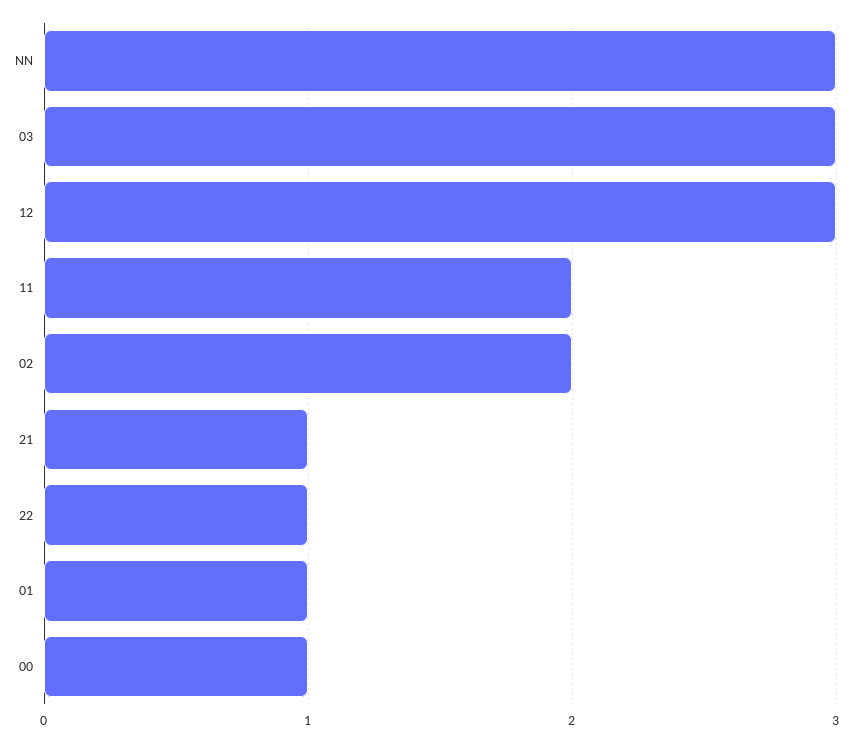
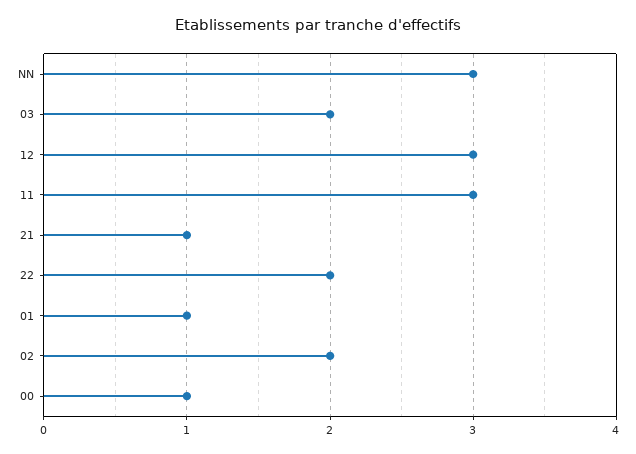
  {
    "NN": 3,
-   "03": 3,
+   "03": 2,
    "12": 3,
-   "11": 2,
+   "11": 3,
    "02": 2,
    "21": 1,
-   "22": 1,
+   "22": 2,
    "01": 1,
    "00": 1
  }

